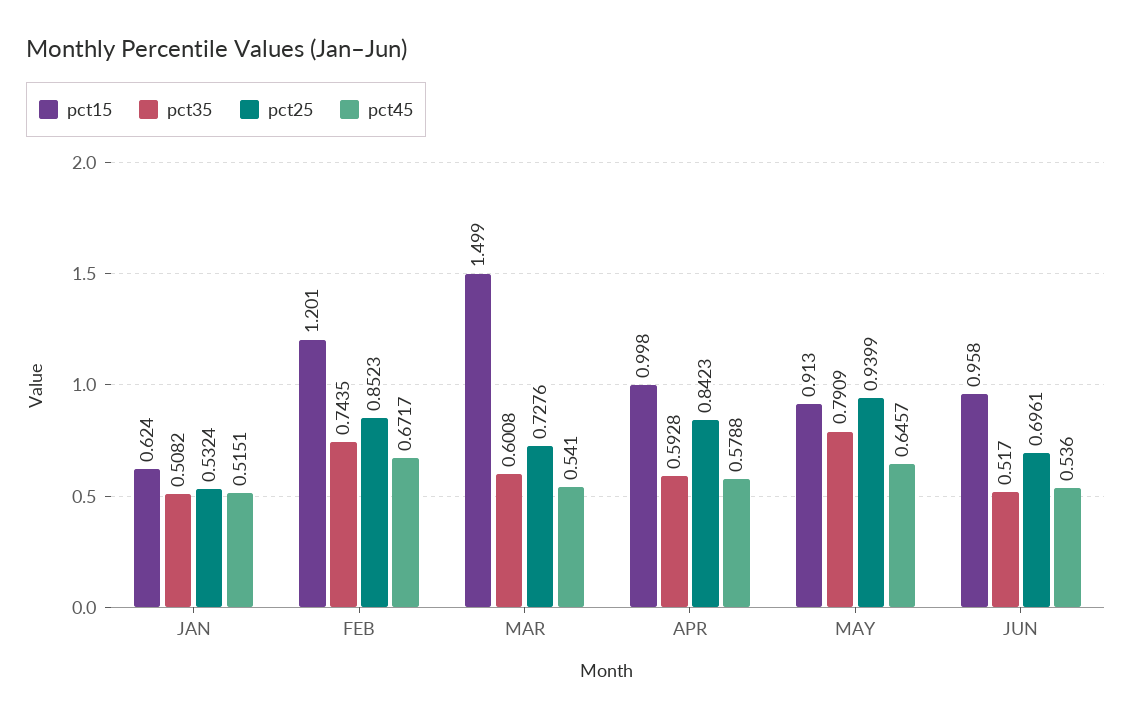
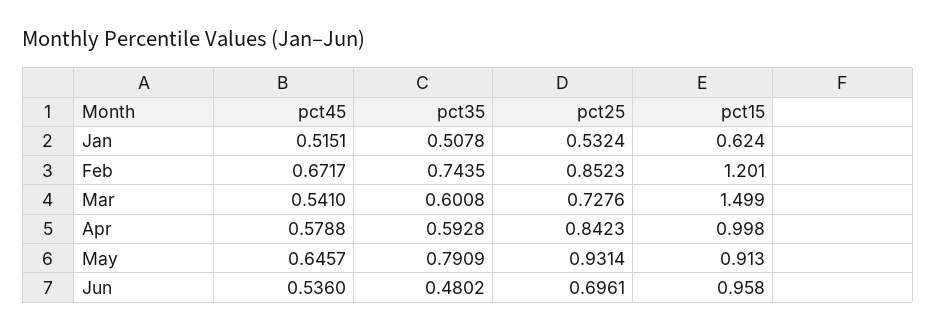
  {
    "pct15": {
      "JAN": 0.624,
      "FEB": 1.201,
      "MAR": 1.499,
      "APR": 0.998,
      "MAY": 0.913,
      "JUN": 0.958
    },
    "pct35": {
-     "JAN": 0.5082,
+     "JAN": 0.5078,
      "FEB": 0.7435,
      "MAR": 0.6008,
      "APR": 0.5928,
      "MAY": 0.7909,
-     "JUN": 0.517
+     "JUN": 0.4802
    },
    "pct25": {
      "JAN": 0.5324,
      "FEB": 0.8523,
      "MAR": 0.7276,
      "APR": 0.8423,
-     "MAY": 0.9399,
+     "MAY": 0.9314,
      "JUN": 0.6961
    },
    "pct45": {
      "JAN": 0.5151,
      "FEB": 0.6717,
      "MAR": 0.541,
      "APR": 0.5788,
      "MAY": 0.6457,
      "JUN": 0.536
    }
  }

